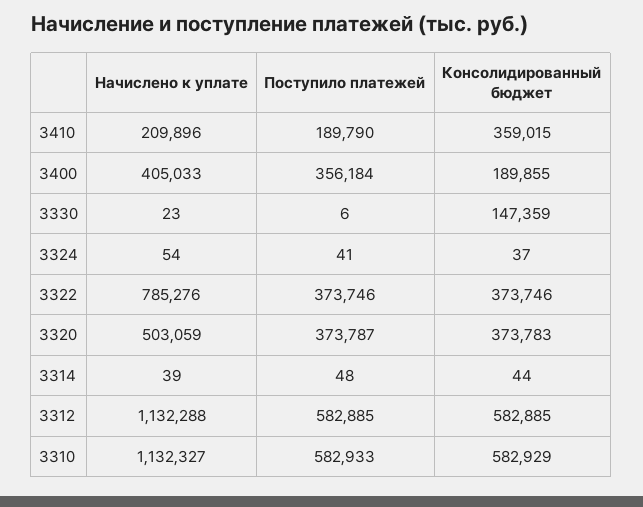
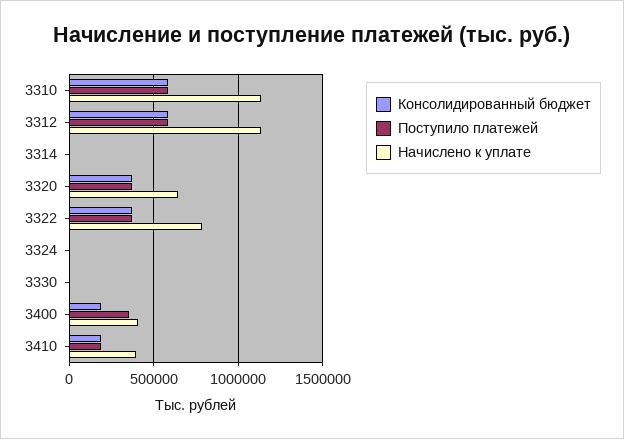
  {
    "Начислено к уплате": {
-     "3410": 209896,
+     "3410": 400000,
      "3400": 405033,
      "3330": 23,
      "3324": 54,
      "3322": 785276,
-     "3320": 503059,
+     "3320": 650000,
      "3314": 39,
      "3312": 1132288,
      "3310": 1132327
    },
    "Поступило платежей": {
      "3410": 189790,
      "3400": 356184,
      "3330": 6,
      "3324": 41,
      "3322": 373746,
      "3320": 373787,
      "3314": 48,
      "3312": 582885,
      "3310": 582933
    },
    "Консолидированный бюджет": {
-     "3410": 359015,
+     "3410": 200000,
      "3400": 189855,
-     "3330": 147359,
+     "3330": 0,
      "3324": 37,
      "3322": 373746,
      "3320": 373783,
      "3314": 44,
      "3312": 582885,
      "3310": 582929
    }
  }

